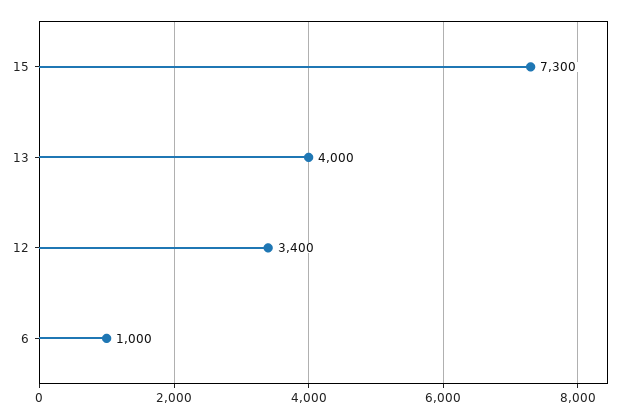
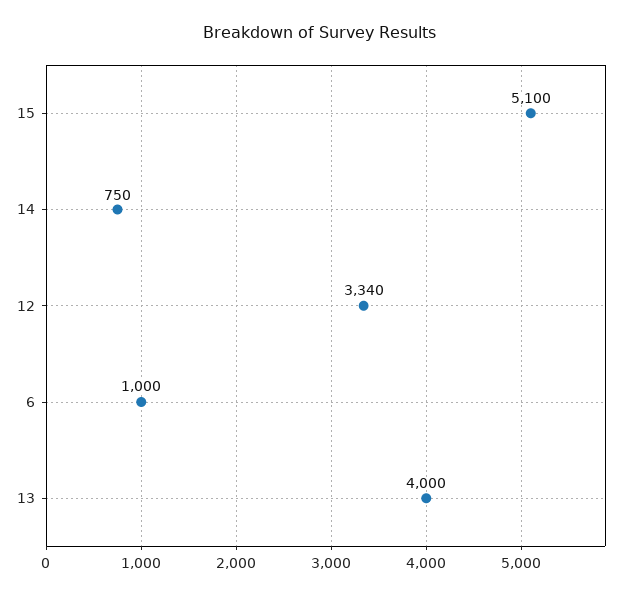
  {
-   "15": 7300,
+   "15": 5100,
    "13": 4000,
-   "12": 3400,
+   "12": 3340,
-   "6": 1000
+   "6": 1000,
+   "14": 750
  }

